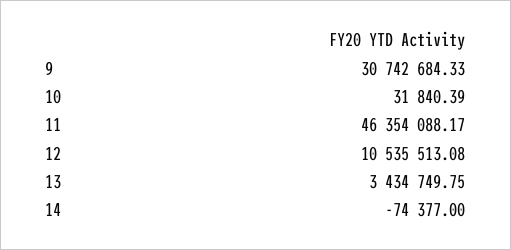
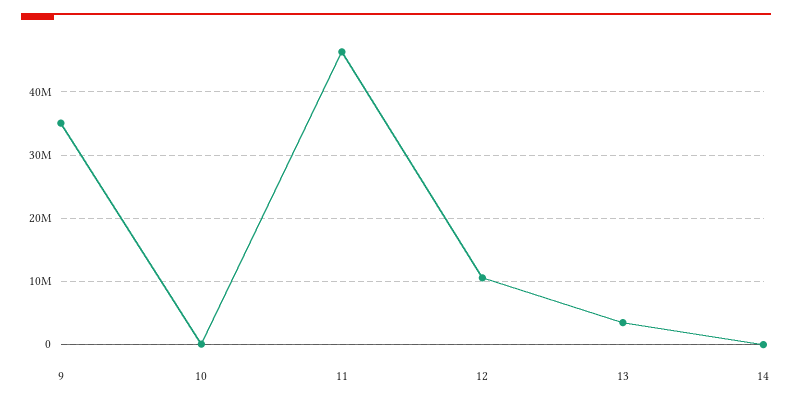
  {
-   "9": 30742684.33,
+   "9": 35000000,
    "10": 31840.39,
    "11": 46354088.17,
    "12": 10535513.08,
    "13": 3434749.75,
    "14": -74377
  }

